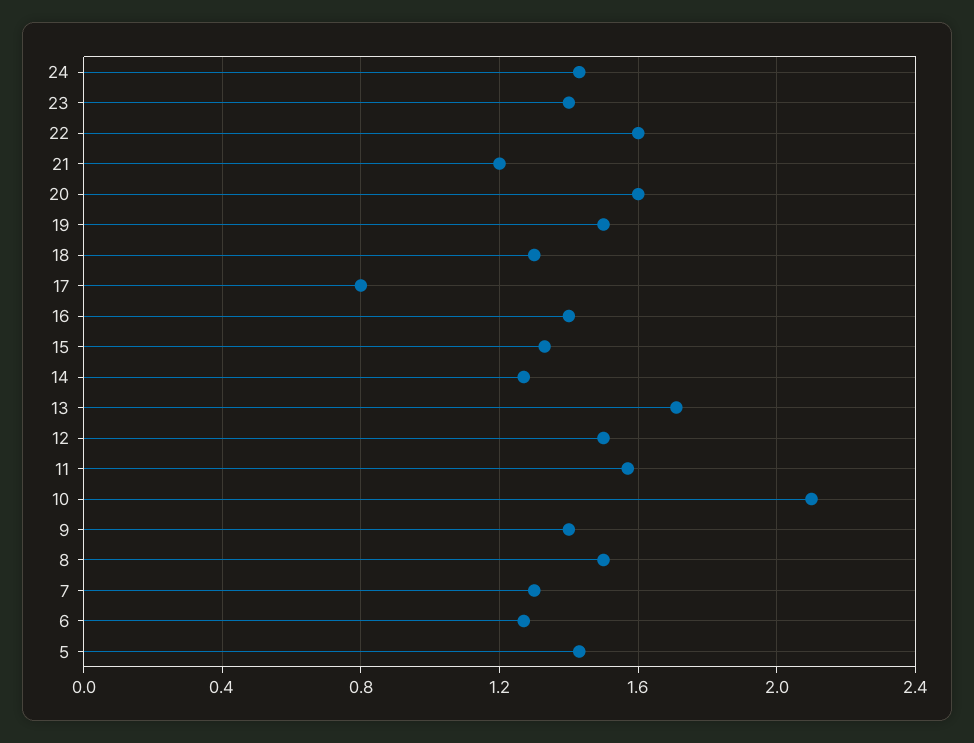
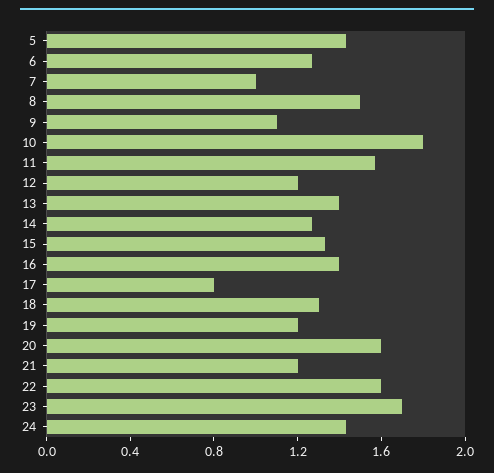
  {
    "24": 1.45,
-   "23": 1.4,
+   "23": 1.7,
    "22": 1.6,
    "21": 1.2,
    "20": 1.6,
-   "19": 1.5,
+   "19": 1.2,
    "18": 1.3,
    "17": 0.8,
    "16": 1.4,
    "15": 1.35,
    "14": 1.25,
-   "13": 1.7,
+   "13": 1.4,
-   "12": 1.5,
+   "12": 1.2,
    "11": 1.55,
-   "10": 2.1,
+   "10": 1.8,
-   "9": 1.4,
+   "9": 1.1,
    "8": 1.5,
-   "7": 1.3,
+   "7": 1,
    "6": 1.25,
    "5": 1.45
  }

